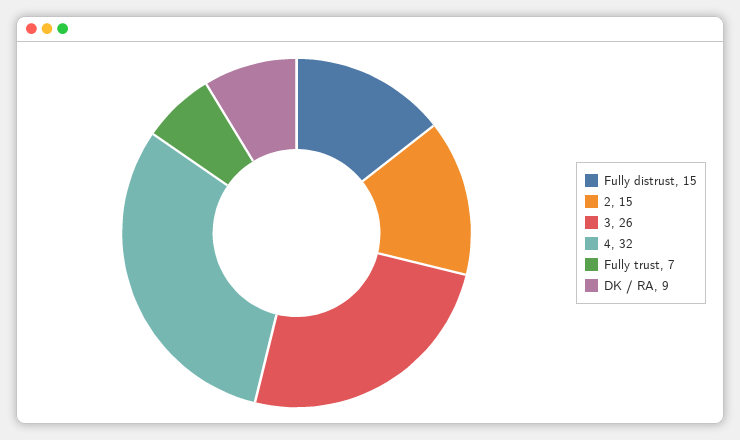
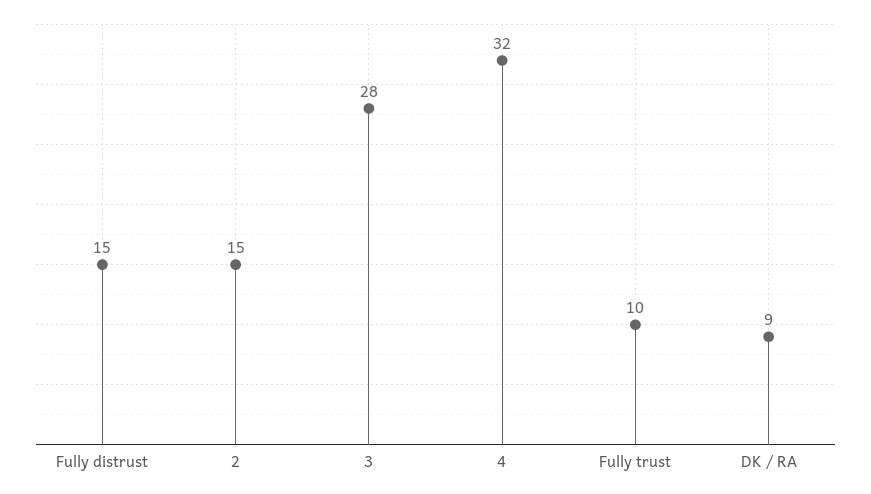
  {
    "Fully distrust": 15,
    "2": 15,
-   "3": 26,
+   "3": 28,
    "4": 32,
-   "Fully trust": 7,
+   "Fully trust": 10,
    "DK / RA": 9
  }

